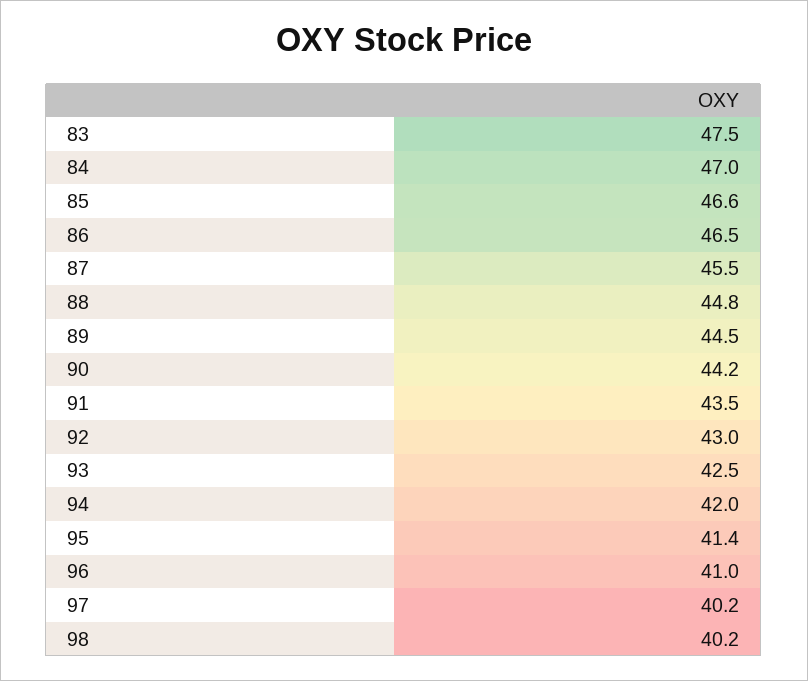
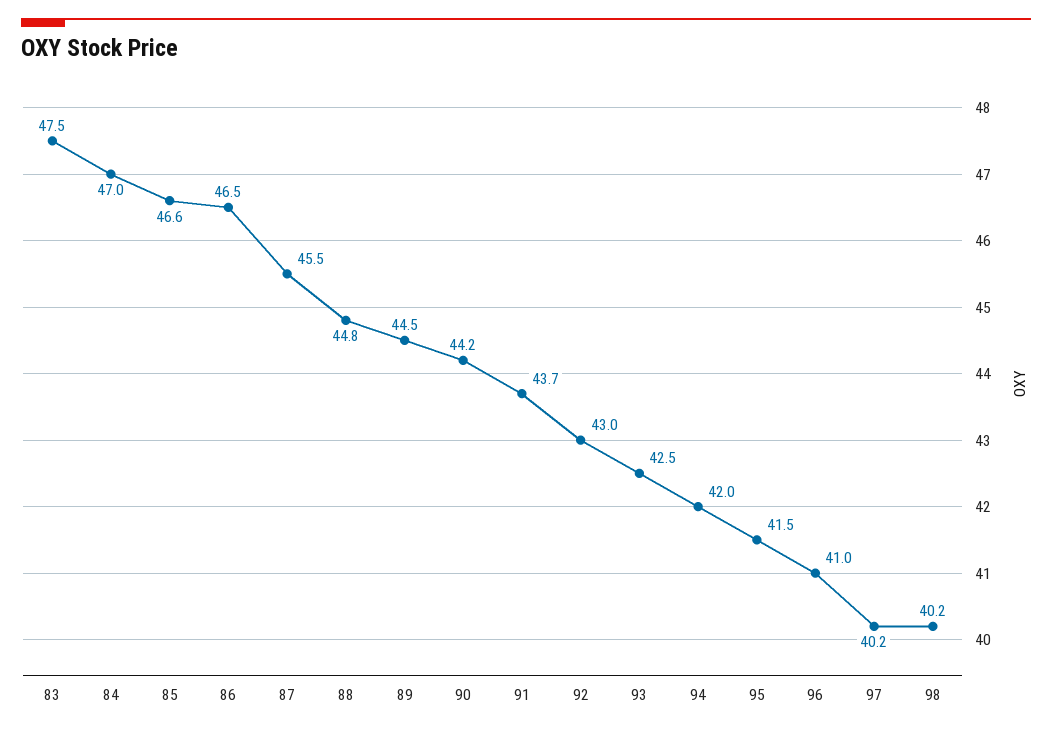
  {
    "83": 47.5,
    "84": 47,
    "85": 46.6,
    "86": 46.5,
    "87": 45.5,
    "88": 44.8,
    "89": 44.5,
    "90": 44.2,
-   "91": 43.5,
+   "91": 43.7,
    "92": 43,
    "93": 42.5,
    "94": 42,
-   "95": 41.4,
+   "95": 41.5,
    "96": 41,
    "97": 40.2,
    "98": 40.2
  }

